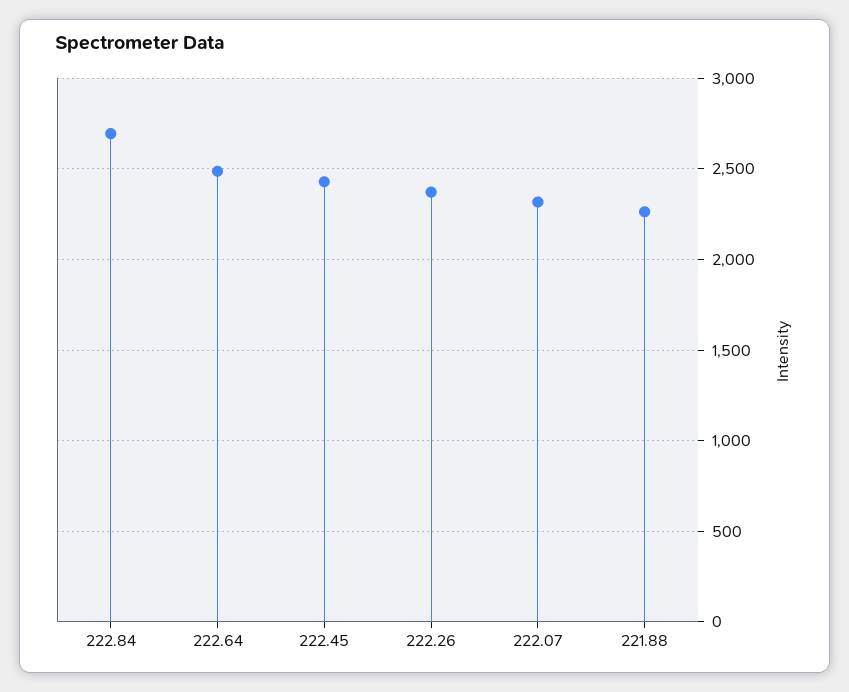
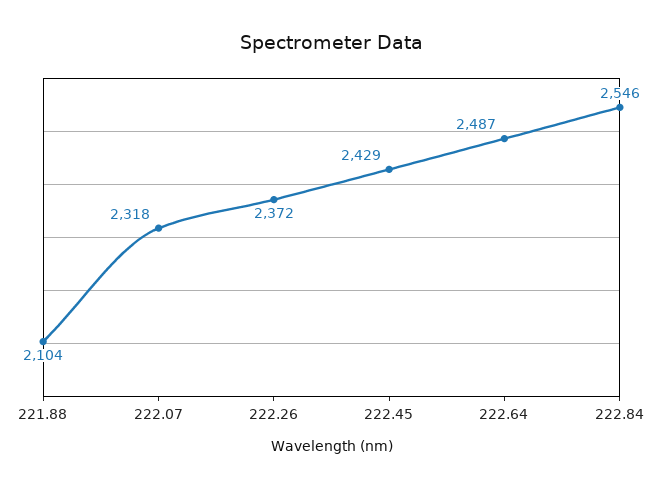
  {
-   "222.84": 2700,
+   "222.84": 2546,
    "222.64": 2487,
    "222.45": 2429,
    "222.26": 2372,
    "222.07": 2318,
-   "221.88": 2250
+   "221.88": 2104
  }

